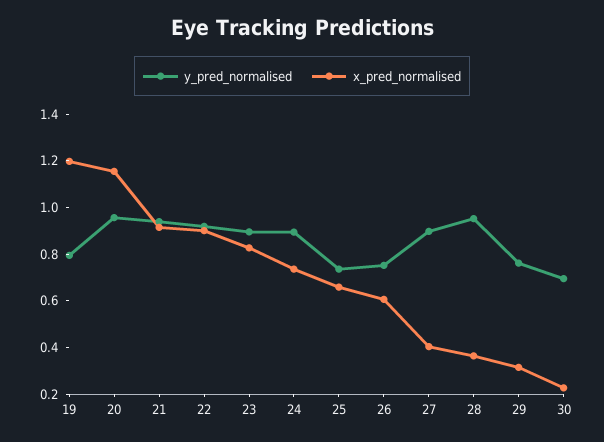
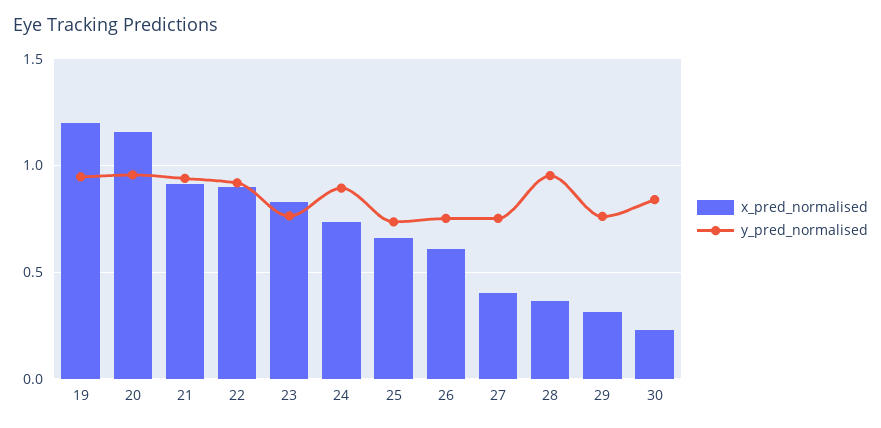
  {
    "y_pred_normalised": {
-     "19": 0.8,
+     "19": 0.95,
      "20": 0.95,
      "21": 0.95,
      "22": 0.9,
-     "23": 0.9,
+     "23": 0.75,
      "24": 0.9,
      "25": 0.75,
      "26": 0.75,
-     "27": 0.9,
+     "27": 0.75,
      "28": 0.95,
      "29": 0.75,
-     "30": 0.7
+     "30": 0.85
    },
    "x_pred_normalised": {
      "19": 1.2,
      "20": 1.15,
      "21": 0.9,
      "22": 0.9,
      "23": 0.85,
      "24": 0.75,
      "25": 0.65,
      "26": 0.6,
      "27": 0.4,
      "28": 0.35,
      "29": 0.3,
      "30": 0.25
    }
  }

